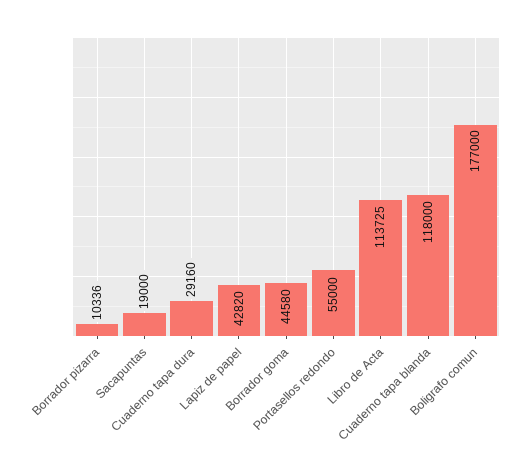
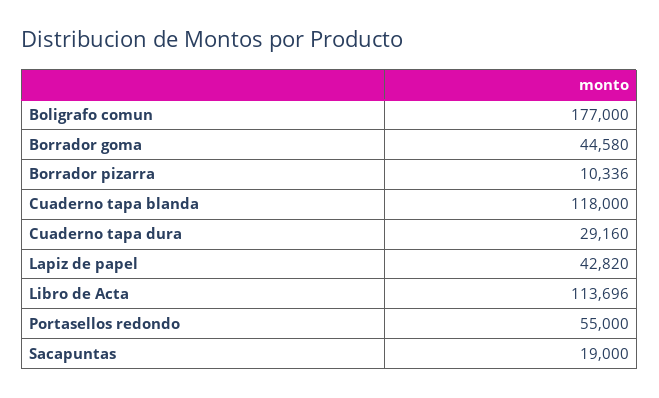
  {
    "Borrador pizarra": 10336,
    "Sacapuntas": 19000,
    "Cuaderno tapa dura": 29160,
    "Lapiz de papel": 42820,
    "Borrador goma": 44580,
    "Portasellos redondo": 55000,
-   "Libro de Acta": 113725,
+   "Libro de Acta": 113696,
    "Cuaderno tapa blanda": 118000,
    "Boligrafo comun": 177000
  }

